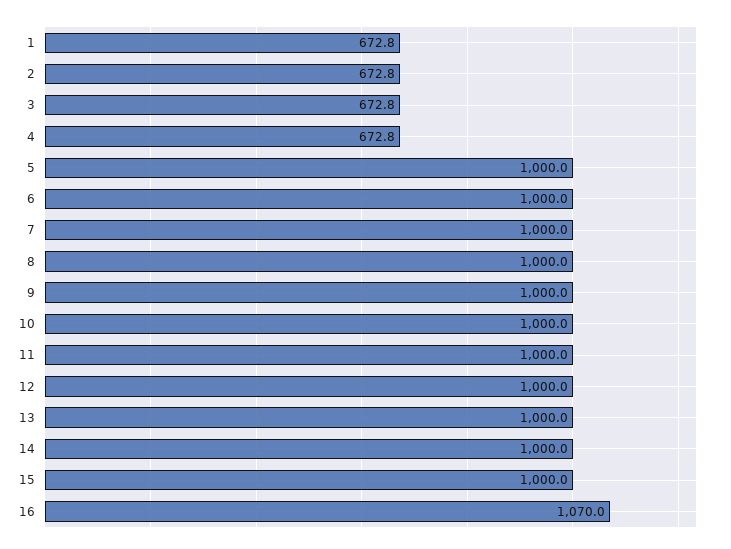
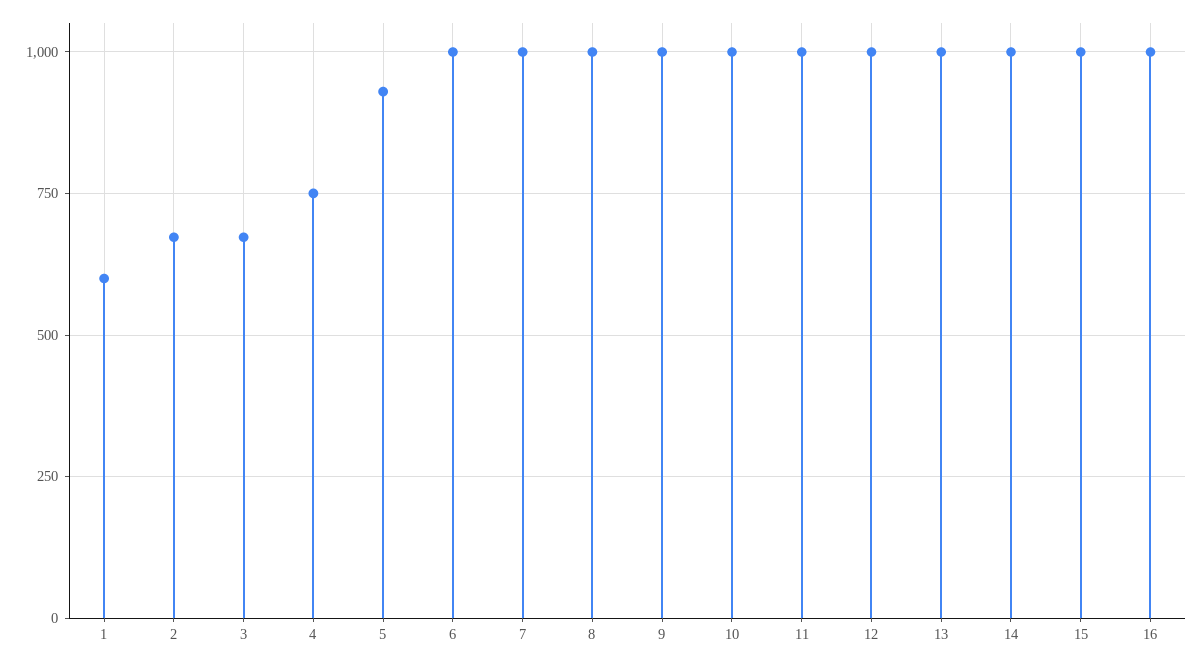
  {
-   "1": 672.8,
+   "1": 600,
    "2": 672.8,
    "3": 672.8,
-   "4": 672.8,
+   "4": 750,
-   "5": 1000,
+   "5": 925,
    "6": 1000,
    "7": 1000,
    "8": 1000,
    "9": 1000,
    "10": 1000,
    "11": 1000,
    "12": 1000,
    "13": 1000,
    "14": 1000,
    "15": 1000,
-   "16": 1070
+   "16": 1000
  }

